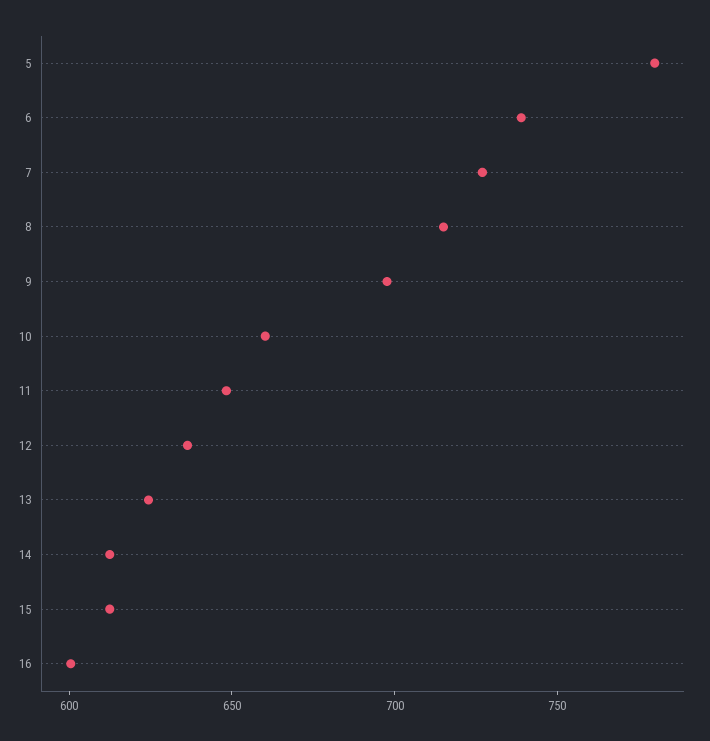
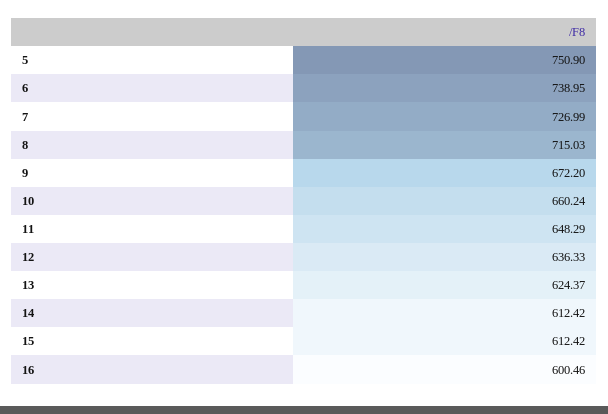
  {
-   "5": 780,
+   "5": 750.9,
    "6": 738.95,
    "7": 726.99,
    "8": 715.03,
-   "9": 700,
+   "9": 672.2,
    "10": 660.24,
    "11": 648.29,
    "12": 636.33,
    "13": 624.37,
    "14": 612.42,
    "15": 612.42,
    "16": 600.46
  }

